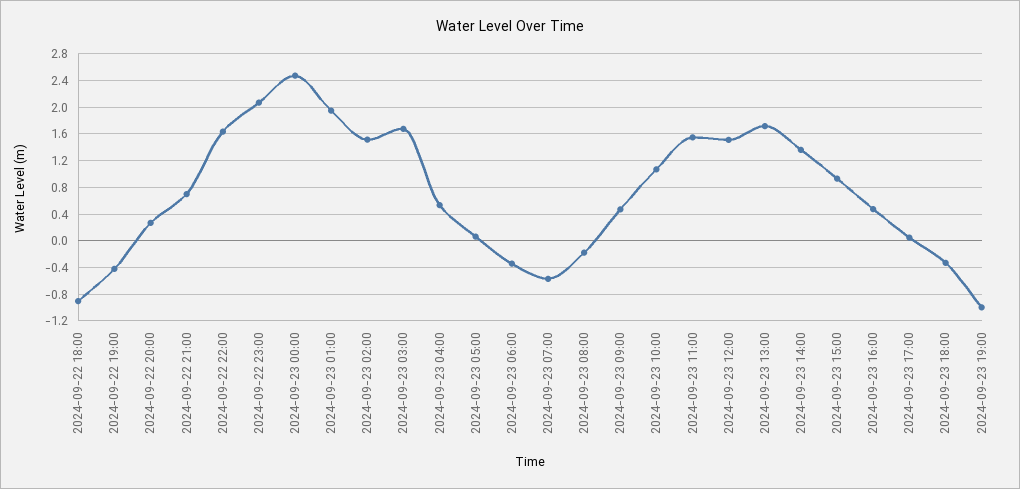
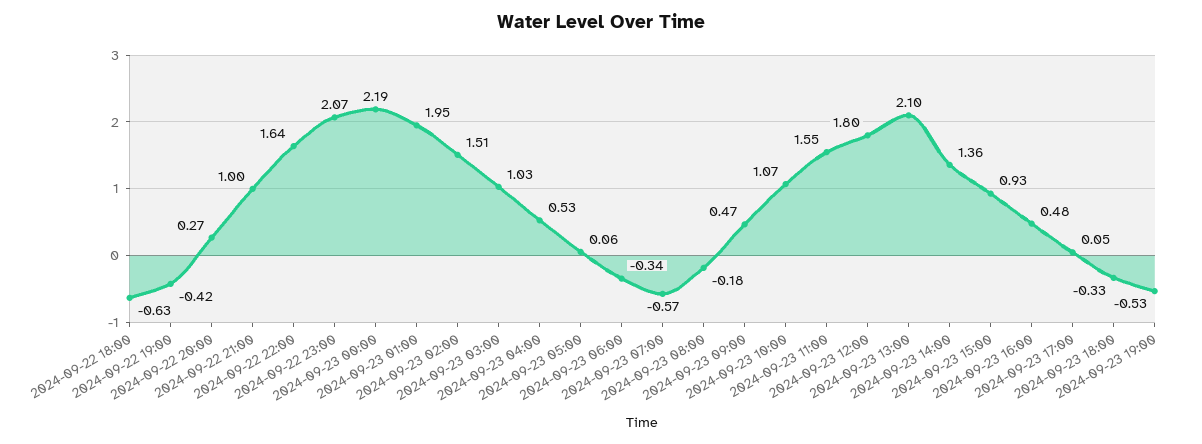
  {
-   "2024-09-22 18:00": -0.9,
+   "2024-09-22 18:00": -0.63,
    "2024-09-22 19:00": -0.42,
    "2024-09-22 20:00": 0.27,
-   "2024-09-22 21:00": 0.7,
+   "2024-09-22 21:00": 1,
    "2024-09-22 22:00": 1.64,
    "2024-09-22 23:00": 2.07,
-   "2024-09-23 00:00": 2.5,
+   "2024-09-23 00:00": 2.19,
    "2024-09-23 01:00": 1.95,
    "2024-09-23 02:00": 1.51,
-   "2024-09-23 03:00": 1.7,
+   "2024-09-23 03:00": 1.03,
    "2024-09-23 04:00": 0.53,
    "2024-09-23 05:00": 0.06,
    "2024-09-23 06:00": -0.34,
    "2024-09-23 07:00": -0.57,
    "2024-09-23 08:00": -0.18,
    "2024-09-23 09:00": 0.47,
    "2024-09-23 10:00": 1.07,
    "2024-09-23 11:00": 1.55,
-   "2024-09-23 12:00": 1.5,
+   "2024-09-23 12:00": 1.8,
-   "2024-09-23 13:00": 1.7,
+   "2024-09-23 13:00": 2.1,
    "2024-09-23 14:00": 1.36,
    "2024-09-23 15:00": 0.93,
    "2024-09-23 16:00": 0.48,
    "2024-09-23 17:00": 0.05,
    "2024-09-23 18:00": -0.33,
-   "2024-09-23 19:00": -1
+   "2024-09-23 19:00": -0.53
  }

